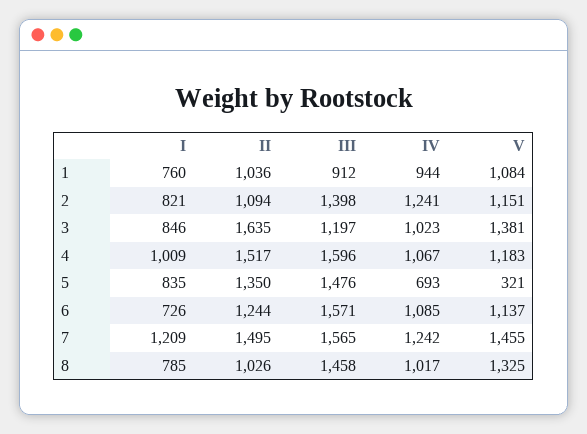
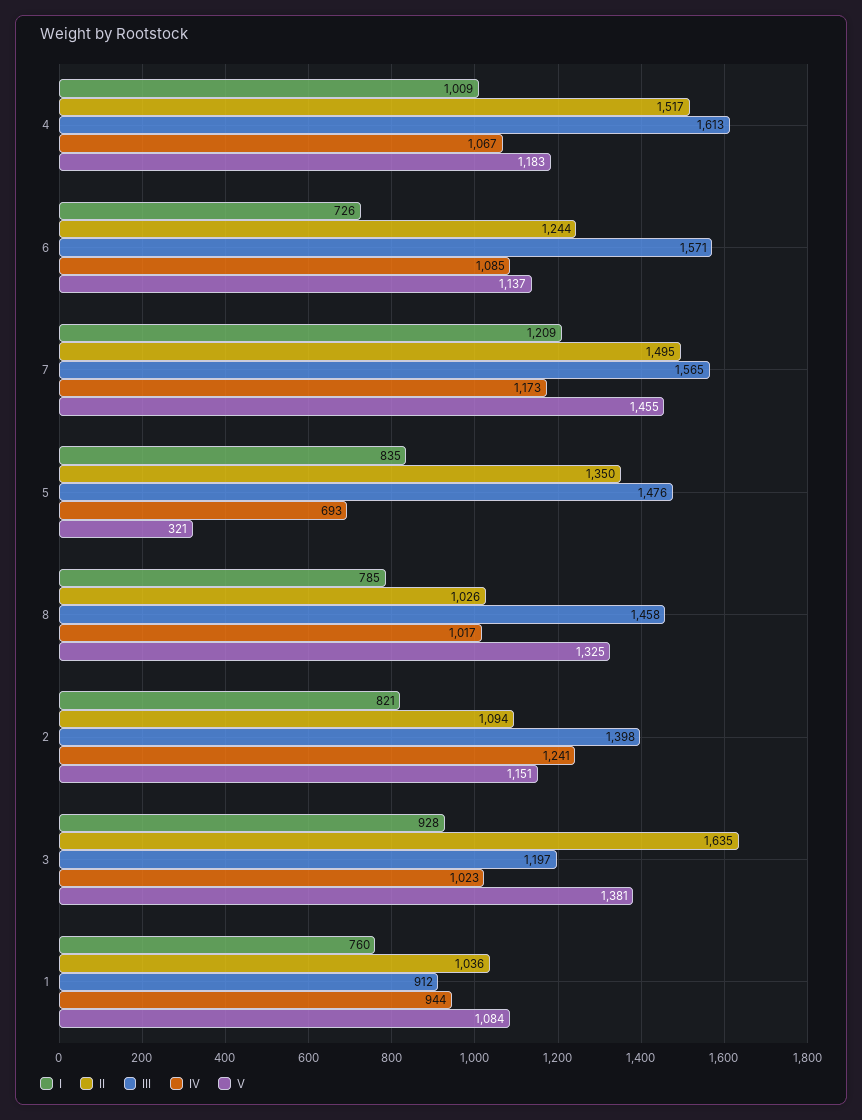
  {
    "I": {
      "1": 760,
      "2": 821,
-     "3": 846,
+     "3": 928,
      "4": 1009,
      "5": 835,
      "6": 726,
      "7": 1209,
      "8": 785
    },
    "II": {
      "1": 1036,
      "2": 1094,
      "3": 1635,
      "4": 1517,
      "5": 1350,
      "6": 1244,
      "7": 1495,
      "8": 1026
    },
    "III": {
      "1": 912,
      "2": 1398,
      "3": 1197,
-     "4": 1596,
+     "4": 1613,
      "5": 1476,
      "6": 1571,
      "7": 1565,
      "8": 1458
    },
    "IV": {
      "1": 944,
      "2": 1241,
      "3": 1023,
      "4": 1067,
      "5": 693,
      "6": 1085,
-     "7": 1242,
+     "7": 1173,
      "8": 1017
    },
    "V": {
      "1": 1084,
      "2": 1151,
      "3": 1381,
      "4": 1183,
      "5": 321,
      "6": 1137,
      "7": 1455,
      "8": 1325
    }
  }

